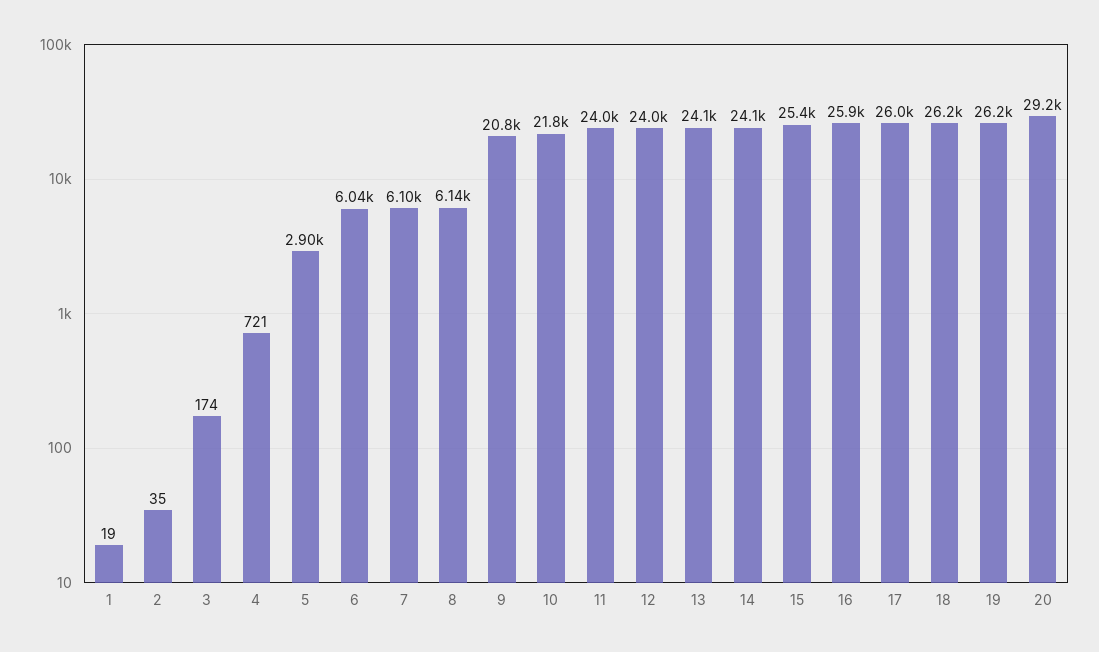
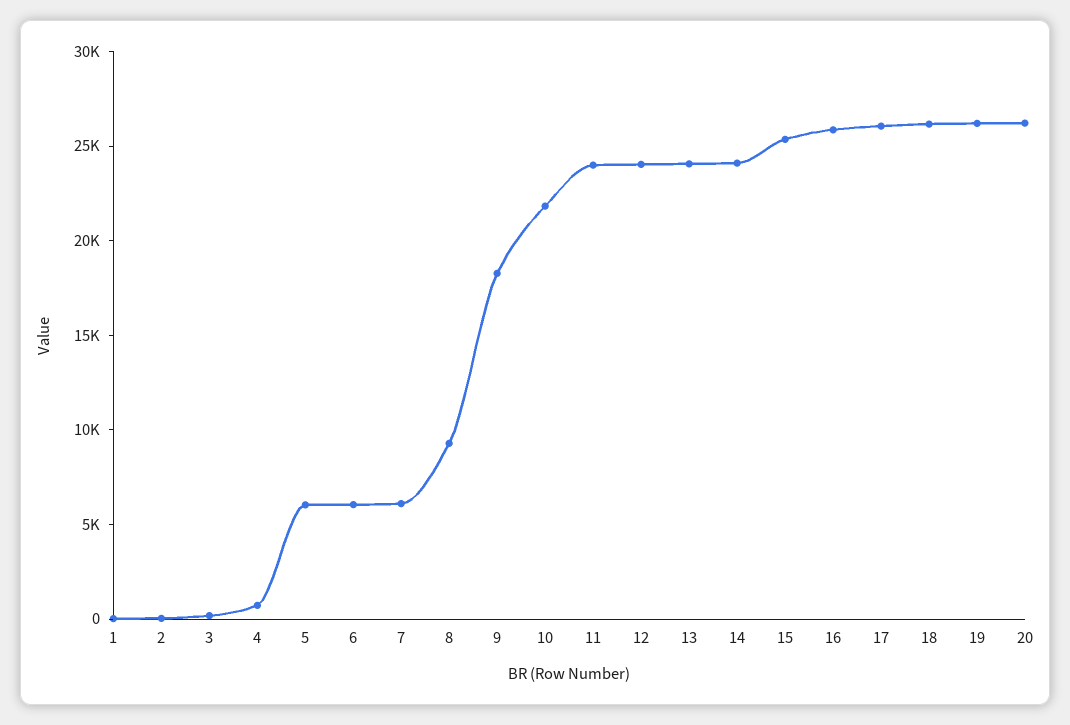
  {
    "1": 19,
    "2": 35,
    "3": 174,
    "4": 721,
-   "5": 2900,
+   "5": 6000,
    "6": 6040,
    "7": 6100,
-   "8": 6140,
+   "8": 9000,
-   "9": 20800,
+   "9": 18000,
    "10": 21800,
    "11": 24000,
    "12": 24000,
    "13": 24100,
    "14": 24100,
    "15": 25400,
    "16": 25900,
    "17": 26000,
    "18": 26200,
    "19": 26200,
-   "20": 29200
+   "20": 26000
  }

